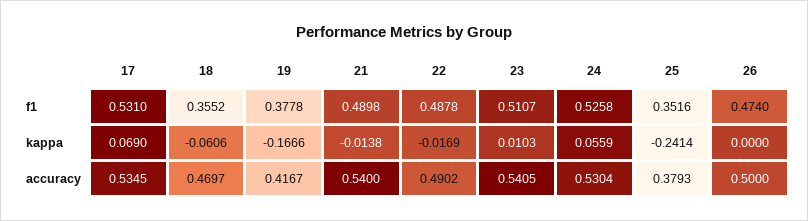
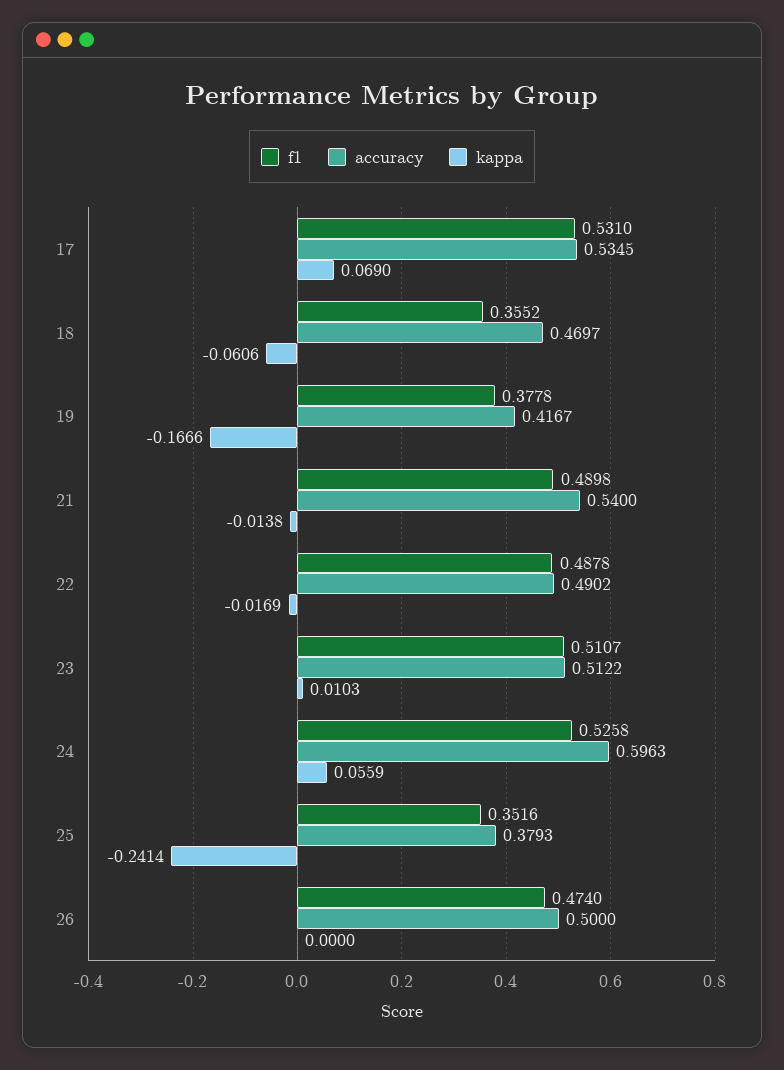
  {
    "f1": {
      "17": 0.531,
      "18": 0.3552,
      "19": 0.3778,
      "21": 0.4898,
      "22": 0.4878,
      "23": 0.5107,
      "24": 0.5258,
      "25": 0.3516,
      "26": 0.474
    },
    "kappa": {
      "17": 0.069,
      "18": -0.0606,
      "19": -0.1666,
      "21": -0.0138,
      "22": -0.0169,
      "23": 0.0103,
      "24": 0.0559,
      "25": -0.2414,
      "26": 0
    },
    "accuracy": {
      "17": 0.5345,
      "18": 0.4697,
      "19": 0.4167,
      "21": 0.54,
      "22": 0.4902,
-     "23": 0.5405,
+     "23": 0.5122,
-     "24": 0.5304,
+     "24": 0.5963,
      "25": 0.3793,
      "26": 0.5
    }
  }

